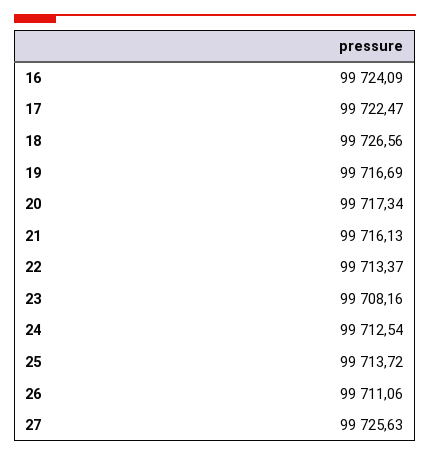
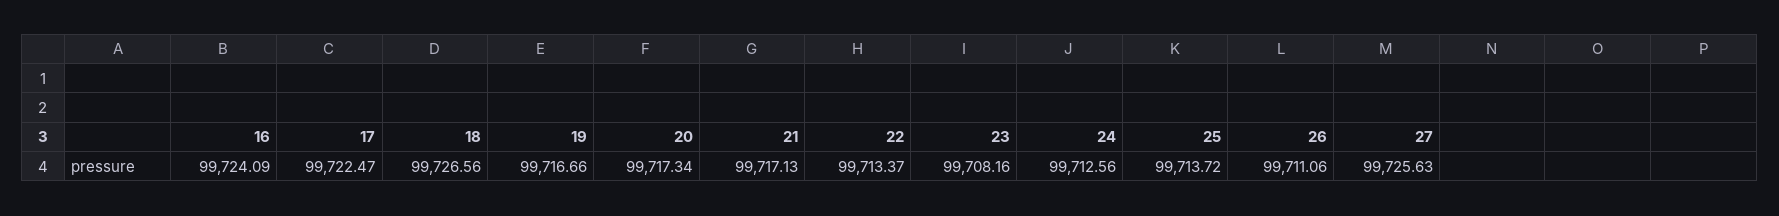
  {
    "16": 99724.09,
    "17": 99722.47,
    "18": 99726.56,
-   "19": 99716.69,
+   "19": 99716.66,
    "20": 99717.34,
-   "21": 99716.13,
+   "21": 99717.13,
    "22": 99713.37,
    "23": 99708.16,
-   "24": 99712.54,
+   "24": 99712.56,
    "25": 99713.72,
    "26": 99711.06,
    "27": 99725.63
  }

